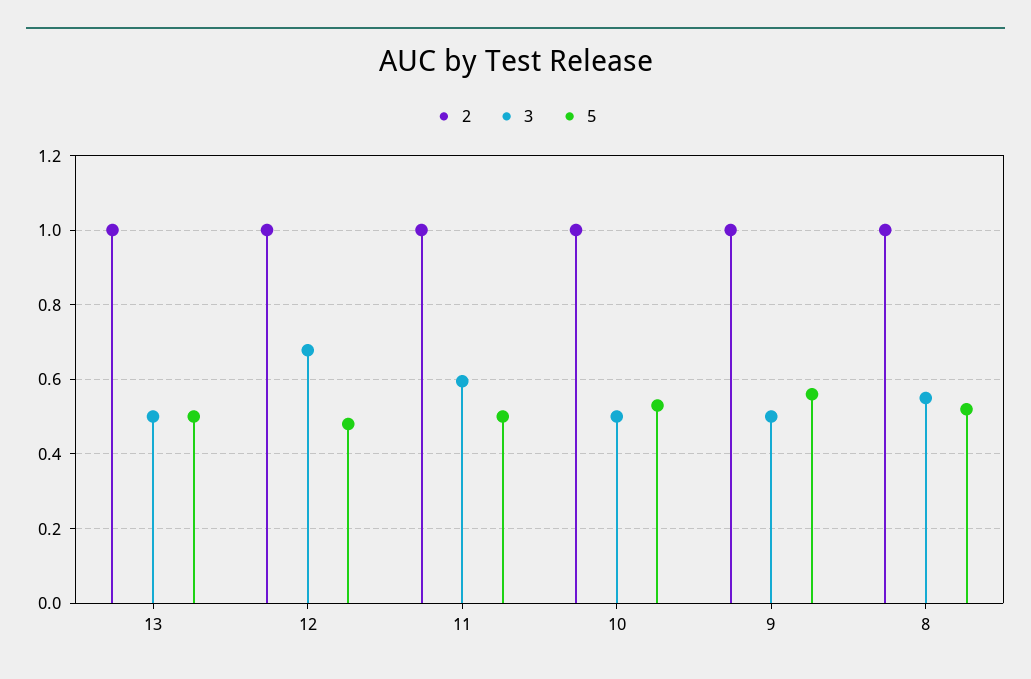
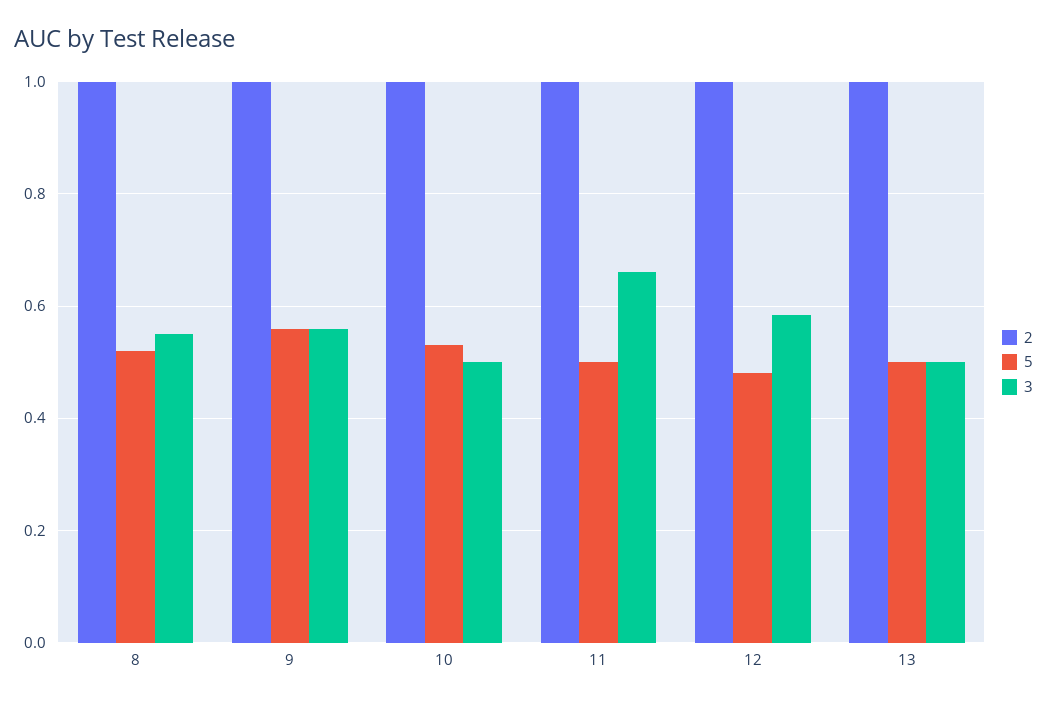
  {
    "2": {
      "13": 1,
      "12": 1,
      "11": 1,
      "10": 1,
      "9": 1,
      "8": 1
    },
    "3": {
      "13": 0.5,
-     "12": 0.68,
+     "12": 0.58,
-     "11": 0.6,
+     "11": 0.66,
      "10": 0.5,
-     "9": 0.5,
+     "9": 0.56,
      "8": 0.56
    },
    "5": {
      "13": 0.5,
      "12": 0.48,
      "11": 0.5,
      "10": 0.54,
      "9": 0.56,
      "8": 0.52
    }
  }

